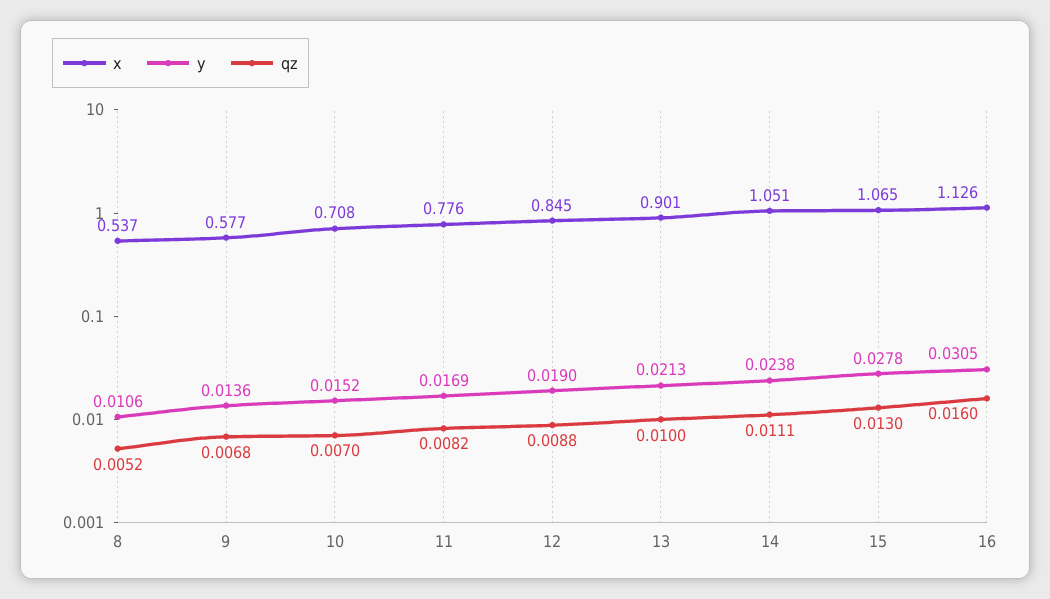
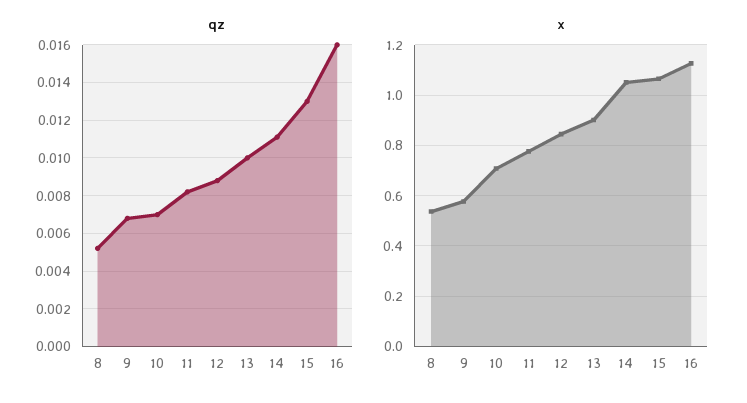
  {
    "x": {
      "8": 0.537,
      "9": 0.577,
      "10": 0.708,
      "11": 0.776,
      "12": 0.845,
      "13": 0.901,
      "14": 1.051,
      "15": 1.065,
      "16": 1.126
    },
-   "y": {
-     "8": 0.0106,
-     "9": 0.0136,
-     "10": 0.0152,
-     "11": 0.0169,
-     "12": 0.019,
-     "13": 0.0213,
-     "14": 0.0238,
-     "15": 0.0278,
-     "16": 0.0305
-   },
    "qz": {
      "8": 0.0052,
      "9": 0.0068,
      "10": 0.007,
      "11": 0.0082,
      "12": 0.0088,
      "13": 0.01,
      "14": 0.0111,
      "15": 0.013,
      "16": 0.016
    }
  }

